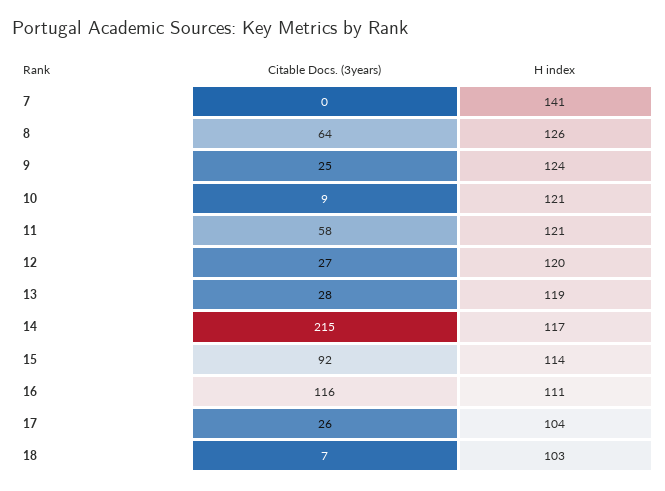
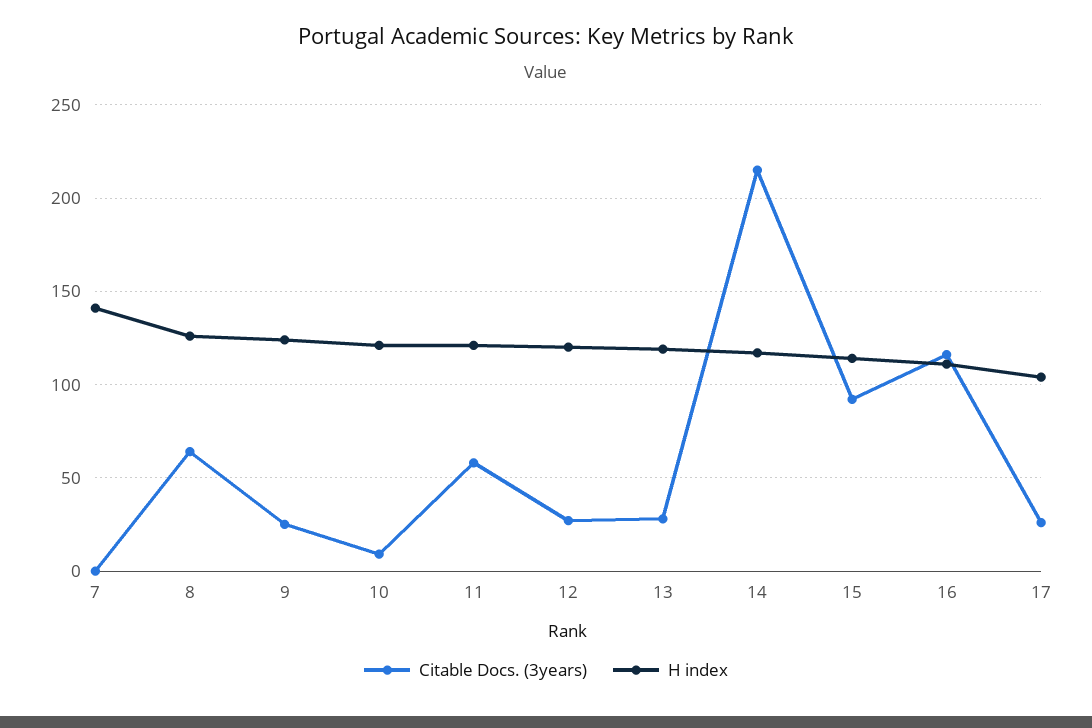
  {
    "Citable Docs. (3years)": {
      "7": 0,
      "8": 64,
      "9": 25,
      "10": 9,
      "11": 58,
      "12": 27,
      "13": 28,
      "14": 215,
      "15": 92,
      "16": 116,
-     "17": 26,
+     "17": 26
-     "18": 7
    },
    "H index": {
      "7": 141,
      "8": 126,
      "9": 124,
      "10": 121,
      "11": 121,
      "12": 120,
      "13": 119,
      "14": 117,
      "15": 114,
      "16": 111,
-     "17": 104,
+     "17": 104
-     "18": 103
    }
  }

